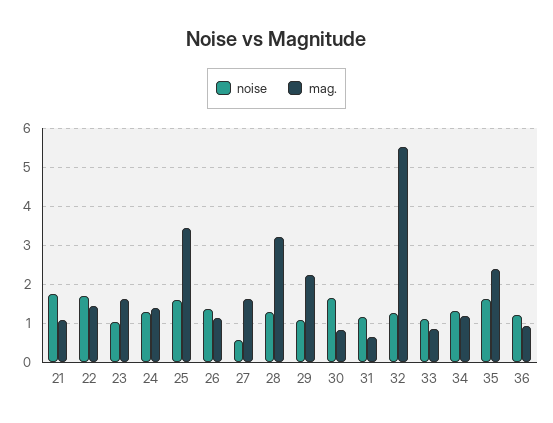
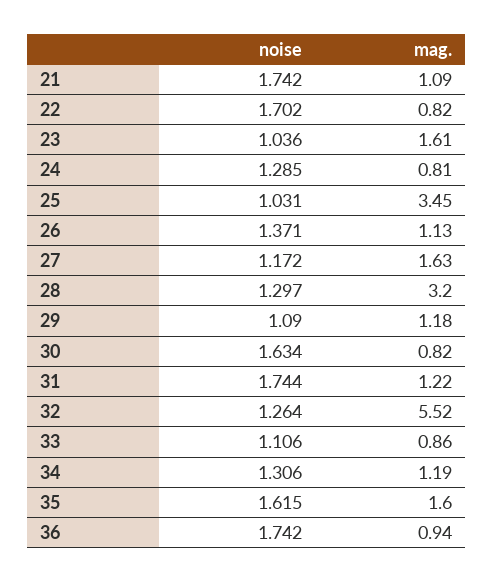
  {
    "noise": {
      "21": 1.742,
      "22": 1.702,
      "23": 1.036,
      "24": 1.285,
-     "25": 1.6,
+     "25": 1.031,
      "26": 1.371,
-     "27": 0.6,
+     "27": 1.172,
      "28": 1.297,
      "29": 1.09,
      "30": 1.634,
-     "31": 1.2,
+     "31": 1.744,
      "32": 1.264,
      "33": 1.106,
      "34": 1.306,
      "35": 1.615,
-     "36": 1.2
+     "36": 1.742
    },
    "mag.": {
      "21": 1.09,
-     "22": 1.4,
+     "22": 0.82,
      "23": 1.61,
-     "24": 1.4,
+     "24": 0.81,
      "25": 3.45,
      "26": 1.13,
      "27": 1.63,
      "28": 3.2,
-     "29": 2.2,
+     "29": 1.18,
      "30": 0.82,
-     "31": 0.6,
+     "31": 1.22,
      "32": 5.52,
      "33": 0.86,
      "34": 1.19,
-     "35": 2.4,
+     "35": 1.6,
      "36": 0.94
    }
  }

